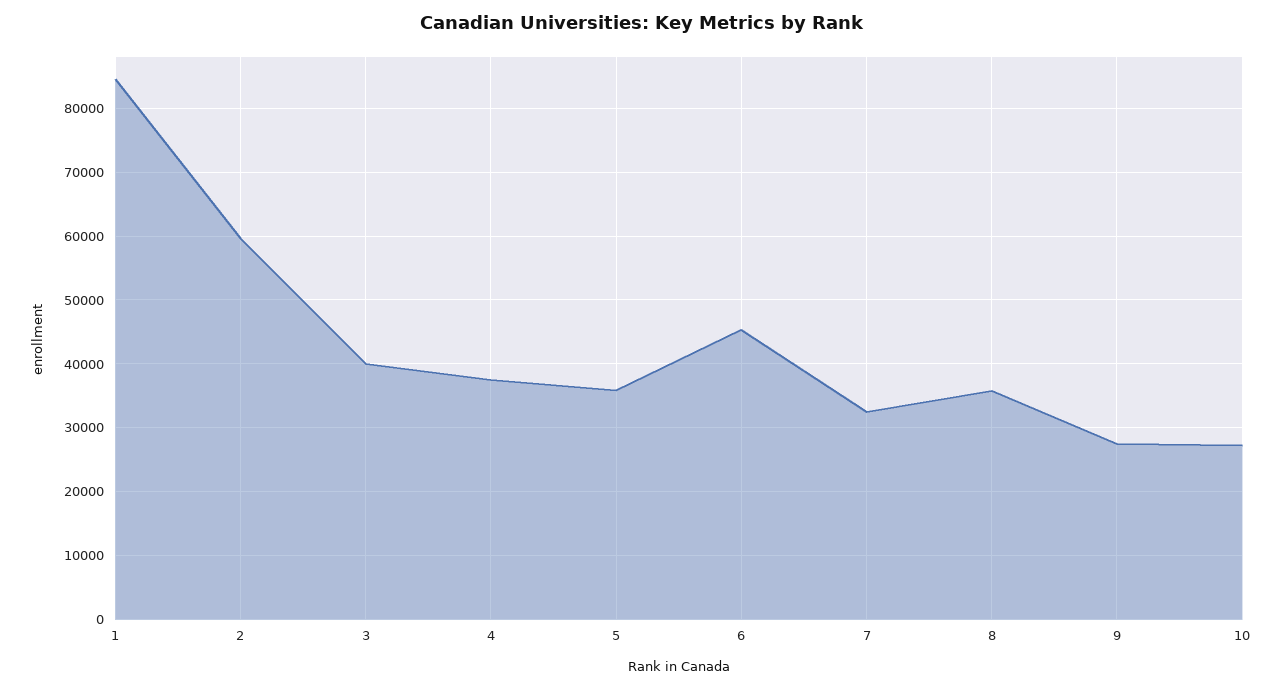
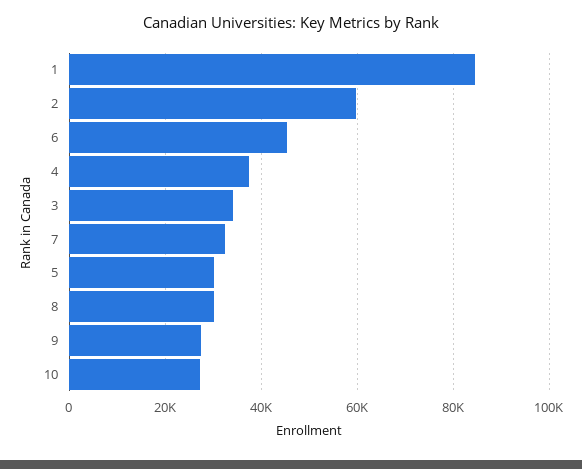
  {
    "1": 85000,
    "2": 60000,
-   "3": 40000,
+   "3": 34000,
    "4": 38000,
-   "5": 36000,
+   "5": 30000,
    "6": 45000,
    "7": 33000,
-   "8": 36000,
+   "8": 30000,
    "9": 28000,
    "10": 27000
  }

